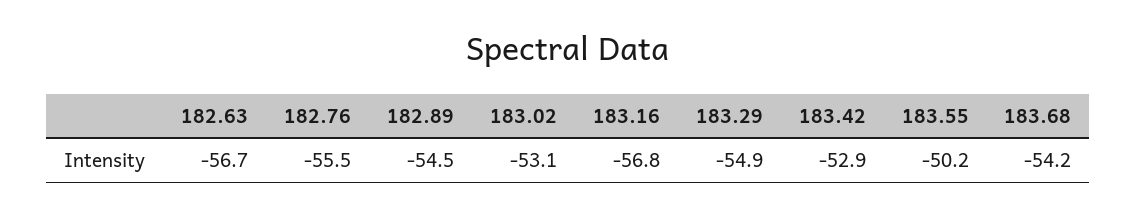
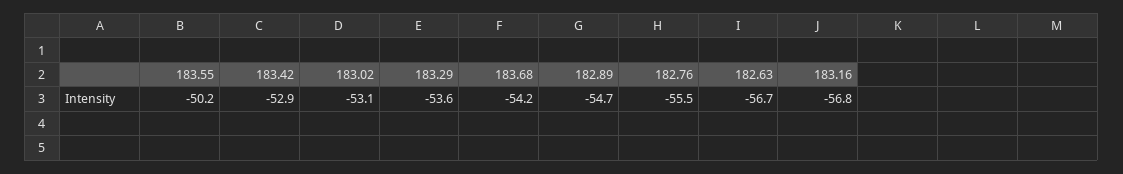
  {
    "182.63": -56.7,
    "182.76": -55.5,
-   "182.89": -54.5,
+   "182.89": -54.7,
    "183.02": -53.1,
    "183.16": -56.8,
-   "183.29": -54.9,
+   "183.29": -53.6,
    "183.42": -52.9,
    "183.55": -50.2,
    "183.68": -54.2
  }

